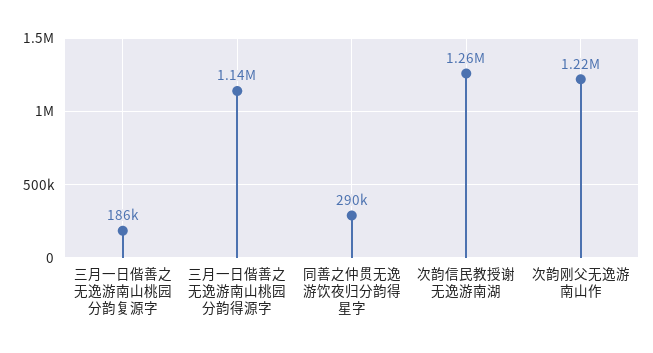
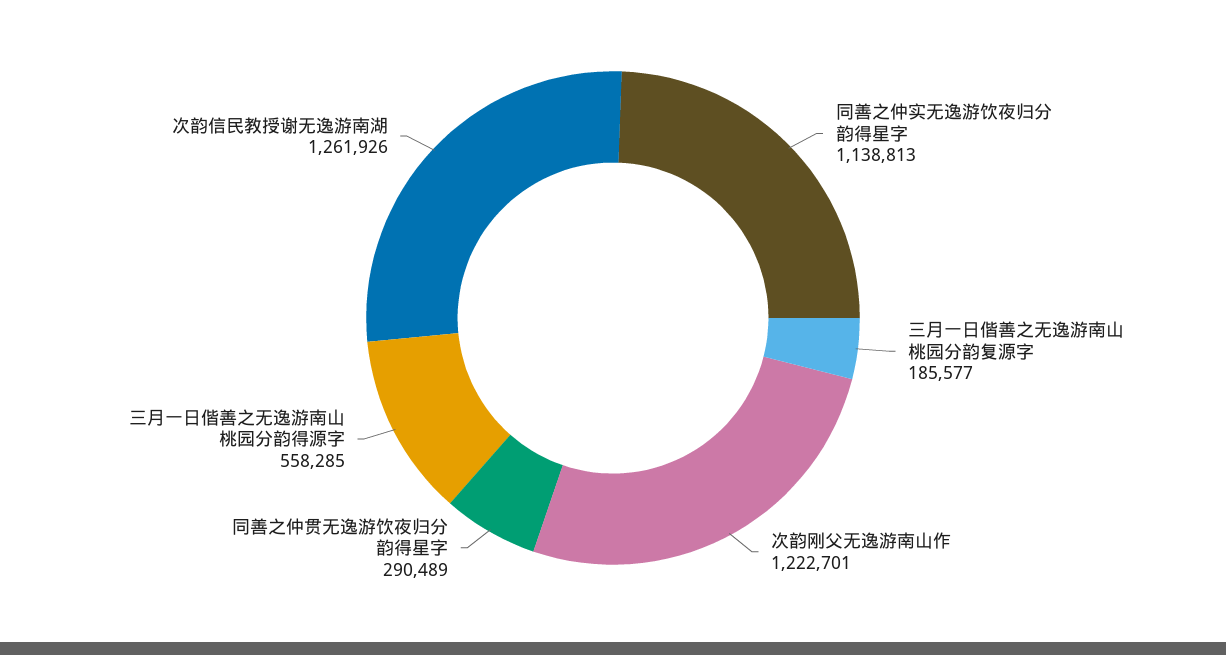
  {
    "三月一日偕善之无逸游南山桃园分韵复源字": 185577,
-   "三月一日偕善之无逸游南山桃园分韵得源字": 1140000,
+   "三月一日偕善之无逸游南山桃园分韵得源字": 558285,
    "同善之仲贯无逸游饮夜归分韵得星字": 290489,
    "次韵信民教授谢无逸游南湖": 1261926,
-   "次韵刚父无逸游南山作": 1222701
+   "次韵刚父无逸游南山作": 1222701,
+   "同善之仲实无逸游饮夜归分韵得星字": 1138813
  }

